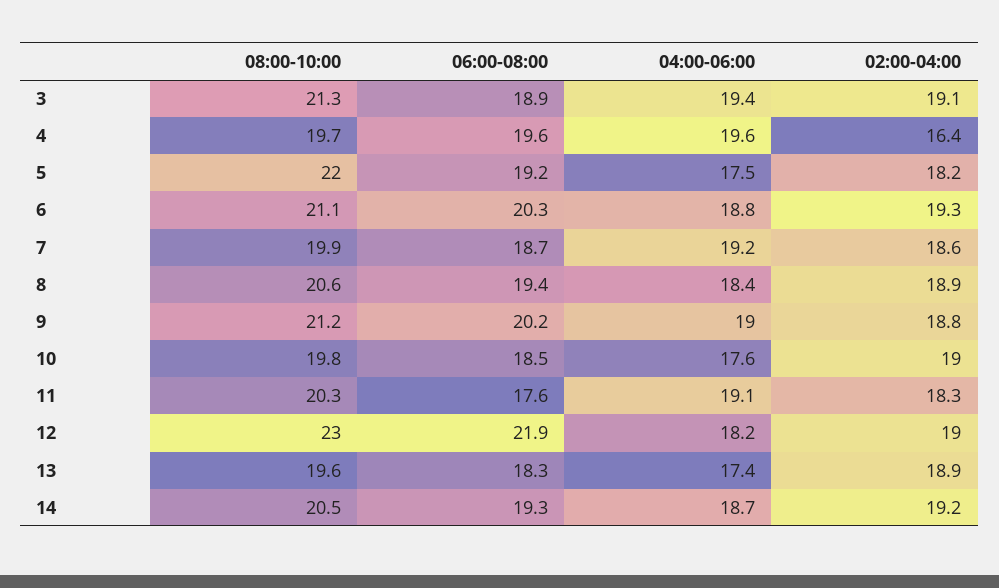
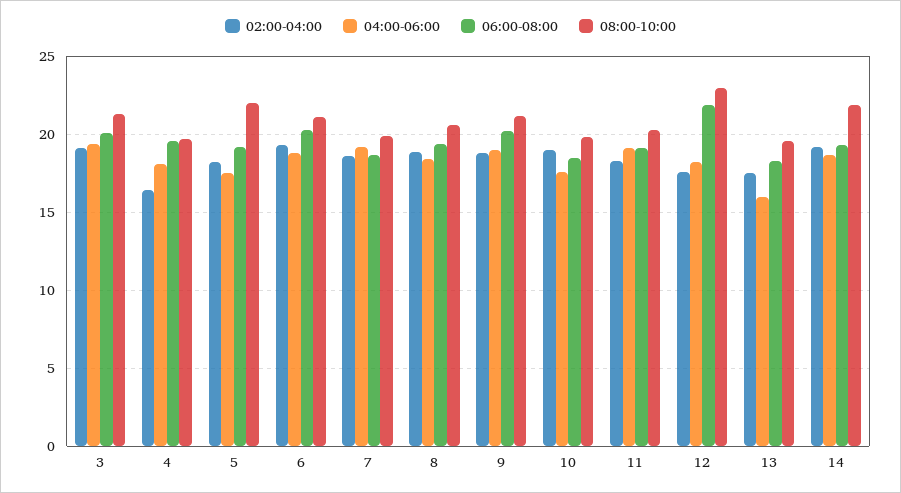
  {
    "08:00-10:00": {
      "3": 21.3,
      "4": 19.7,
      "5": 22,
      "6": 21.1,
      "7": 19.9,
      "8": 20.6,
      "9": 21.2,
      "10": 19.8,
      "11": 20.3,
      "12": 23,
      "13": 19.6,
-     "14": 20.5
+     "14": 22
    },
    "06:00-08:00": {
-     "3": 18.9,
+     "3": 20,
      "4": 19.6,
      "5": 19.2,
      "6": 20.3,
      "7": 18.7,
      "8": 19.4,
      "9": 20.2,
      "10": 18.5,
-     "11": 17.6,
+     "11": 19,
      "12": 21.9,
      "13": 18.3,
      "14": 19.3
    },
    "04:00-06:00": {
      "3": 19.4,
-     "4": 19.6,
+     "4": 18,
      "5": 17.5,
      "6": 18.8,
      "7": 19.2,
      "8": 18.4,
      "9": 19,
      "10": 17.6,
      "11": 19.1,
      "12": 18.2,
-     "13": 17.4,
+     "13": 16,
      "14": 18.7
    },
    "02:00-04:00": {
      "3": 19.1,
      "4": 16.4,
      "5": 18.2,
      "6": 19.3,
      "7": 18.6,
      "8": 18.9,
      "9": 18.8,
      "10": 19,
      "11": 18.3,
-     "12": 19,
+     "12": 17.5,
-     "13": 18.9,
+     "13": 17.5,
      "14": 19.2
    }
  }

